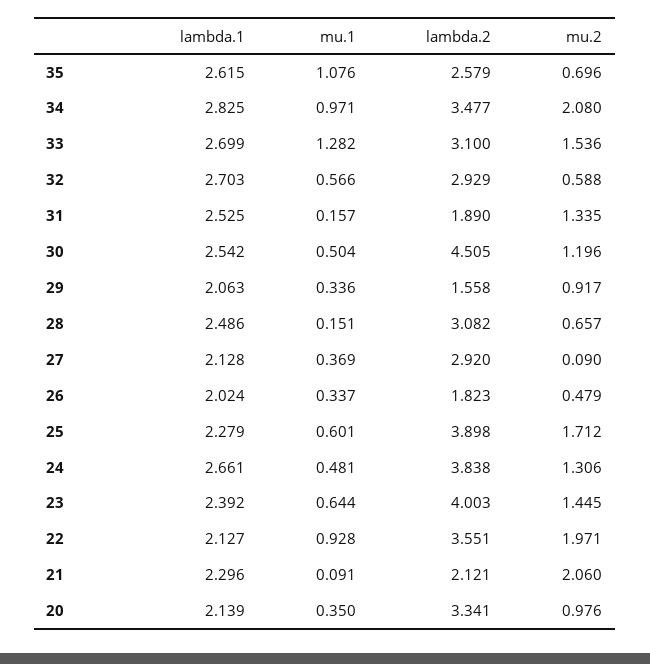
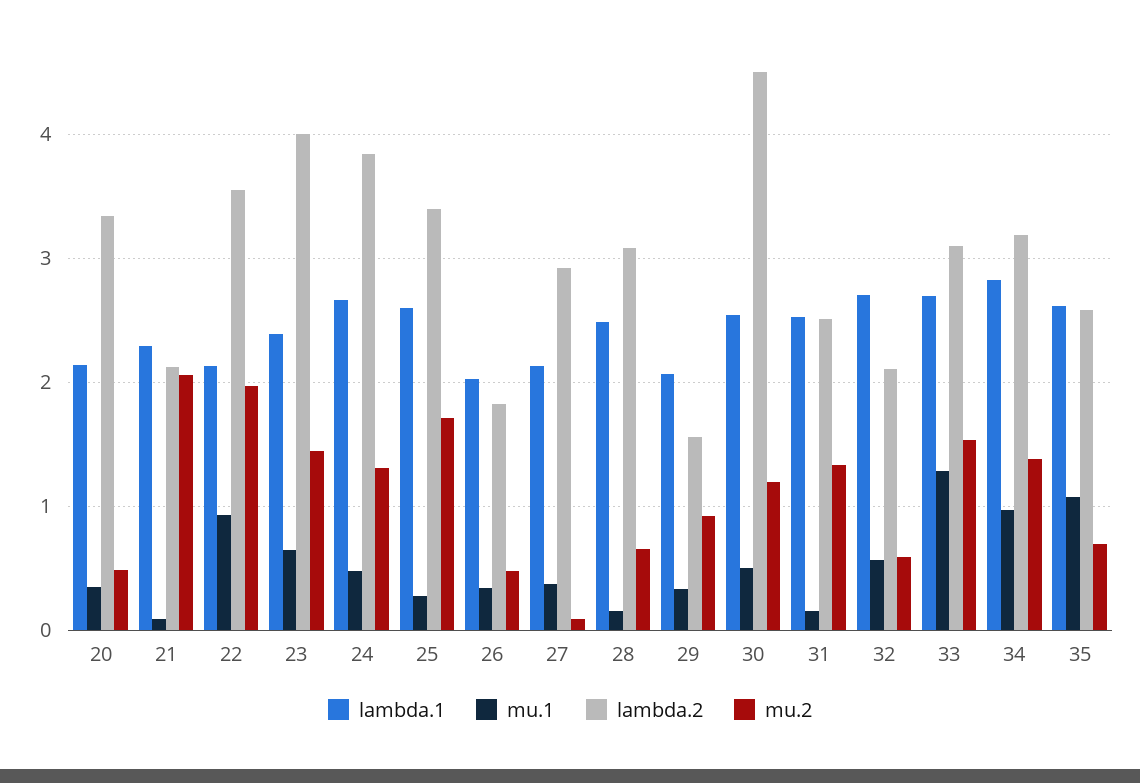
  {
    "lambda.1": {
      "35": 2.615,
      "34": 2.825,
      "33": 2.699,
      "32": 2.703,
      "31": 2.525,
      "30": 2.542,
      "29": 2.063,
      "28": 2.486,
      "27": 2.128,
      "26": 2.024,
-     "25": 2.279,
+     "25": 2.6,
      "24": 2.661,
      "23": 2.392,
      "22": 2.127,
      "21": 2.296,
      "20": 2.139
    },
    "mu.1": {
      "35": 1.076,
      "34": 0.971,
      "33": 1.282,
      "32": 0.566,
      "31": 0.157,
      "30": 0.504,
      "29": 0.336,
      "28": 0.151,
      "27": 0.369,
      "26": 0.337,
-     "25": 0.601,
+     "25": 0.3,
      "24": 0.481,
      "23": 0.644,
      "22": 0.928,
      "21": 0.091,
      "20": 0.35
    },
    "lambda.2": {
      "35": 2.579,
-     "34": 3.477,
+     "34": 3.2,
      "33": 3.1,
-     "32": 2.929,
+     "32": 2.1,
-     "31": 1.89,
+     "31": 2.5,
      "30": 4.505,
      "29": 1.558,
      "28": 3.082,
      "27": 2.92,
      "26": 1.823,
-     "25": 3.898,
+     "25": 3.4,
      "24": 3.838,
      "23": 4.003,
      "22": 3.551,
      "21": 2.121,
      "20": 3.341
    },
    "mu.2": {
      "35": 0.696,
-     "34": 2.08,
+     "34": 1.4,
      "33": 1.536,
      "32": 0.588,
      "31": 1.335,
      "30": 1.196,
      "29": 0.917,
      "28": 0.657,
      "27": 0.09,
      "26": 0.479,
      "25": 1.712,
      "24": 1.306,
      "23": 1.445,
      "22": 1.971,
      "21": 2.06,
-     "20": 0.976
+     "20": 0.5
    }
  }

